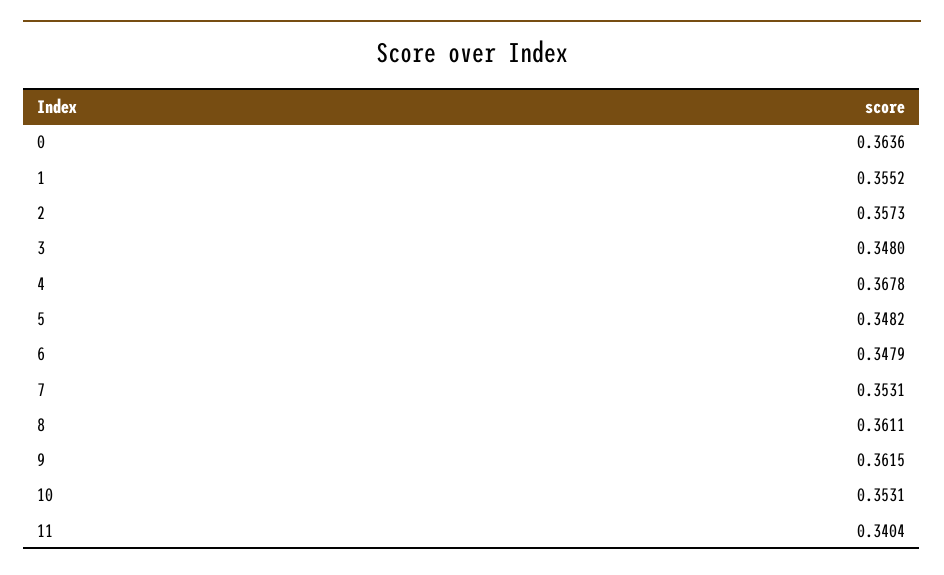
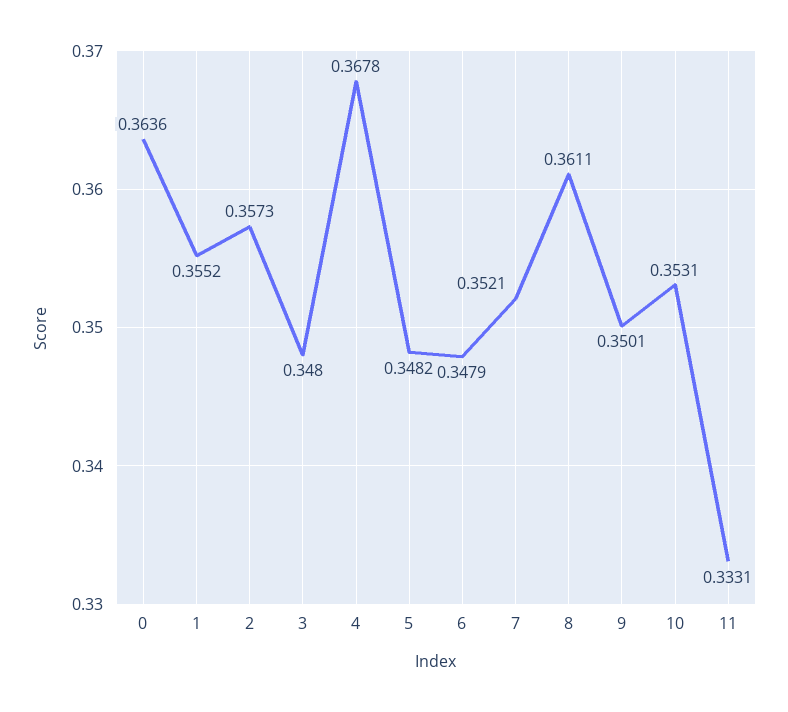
  {
    "0": 0.3636,
    "1": 0.3552,
    "2": 0.3573,
    "3": 0.348,
    "4": 0.3678,
    "5": 0.3482,
    "6": 0.3479,
-   "7": 0.3531,
+   "7": 0.3521,
    "8": 0.3611,
-   "9": 0.3615,
+   "9": 0.3501,
    "10": 0.3531,
-   "11": 0.3404
+   "11": 0.3331
  }

